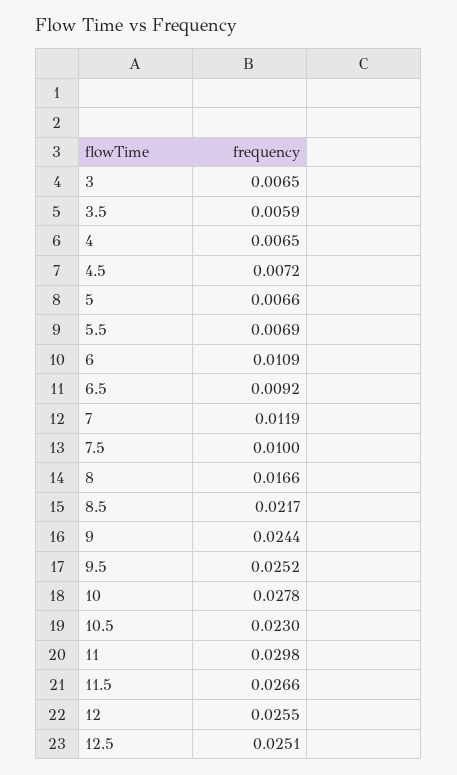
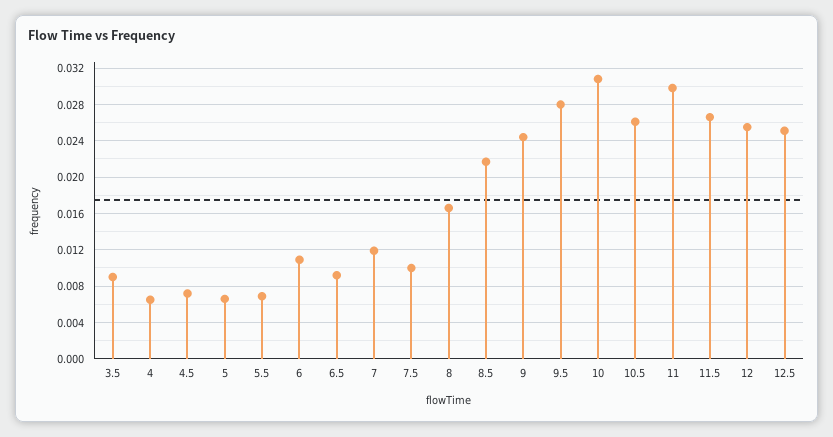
  {
-   "3": 0.0065,
-   "3.5": 0.0059,
+   "3.5": 0.009,
    "4": 0.0065,
    "4.5": 0.0072,
    "5": 0.0066,
    "5.5": 0.0069,
    "6": 0.0109,
    "6.5": 0.0092,
    "7": 0.0119,
    "7.5": 0.01,
    "8": 0.0166,
    "8.5": 0.0217,
    "9": 0.0244,
-   "9.5": 0.0252,
+   "9.5": 0.028,
-   "10": 0.0278,
+   "10": 0.031,
-   "10.5": 0.023,
+   "10.5": 0.026,
    "11": 0.0298,
    "11.5": 0.0266,
    "12": 0.0255,
    "12.5": 0.0251
  }

